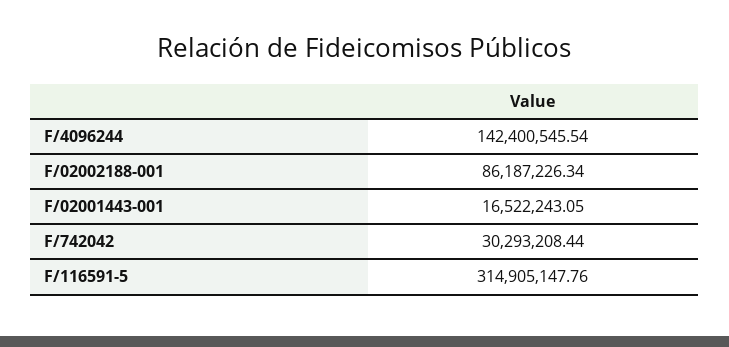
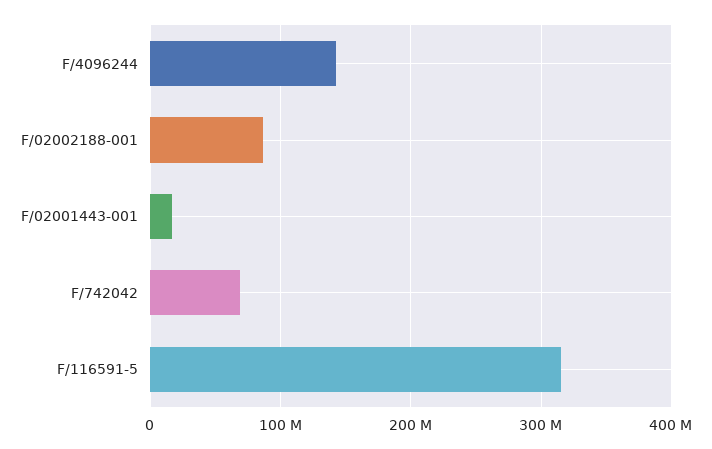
  {
    "F/4096244": 142400545.54,
    "F/02002188-001": 86187226.34,
    "F/02001443-001": 16522243.05,
-   "F/742042": 30293208.44,
+   "F/742042": 70000000,
    "F/116591-5": 314905147.76
  }

